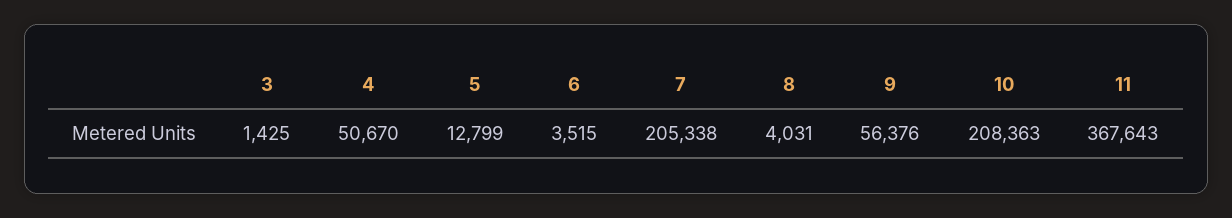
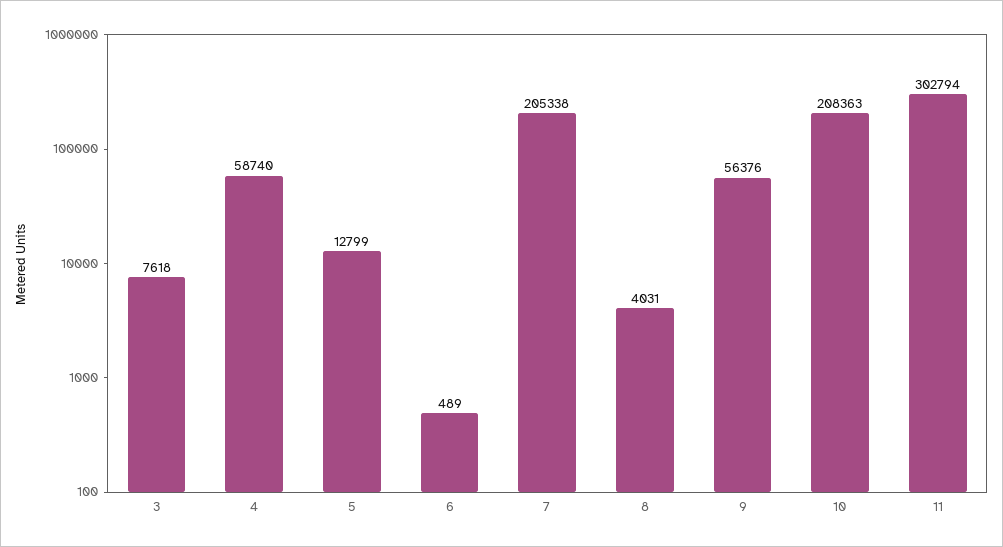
  {
-   "3": 1425,
+   "3": 7618,
-   "4": 50670,
+   "4": 58740,
    "5": 12799,
-   "6": 3515,
+   "6": 489,
    "7": 205338,
    "8": 4031,
    "9": 56376,
    "10": 208363,
-   "11": 367643
+   "11": 302794
  }

